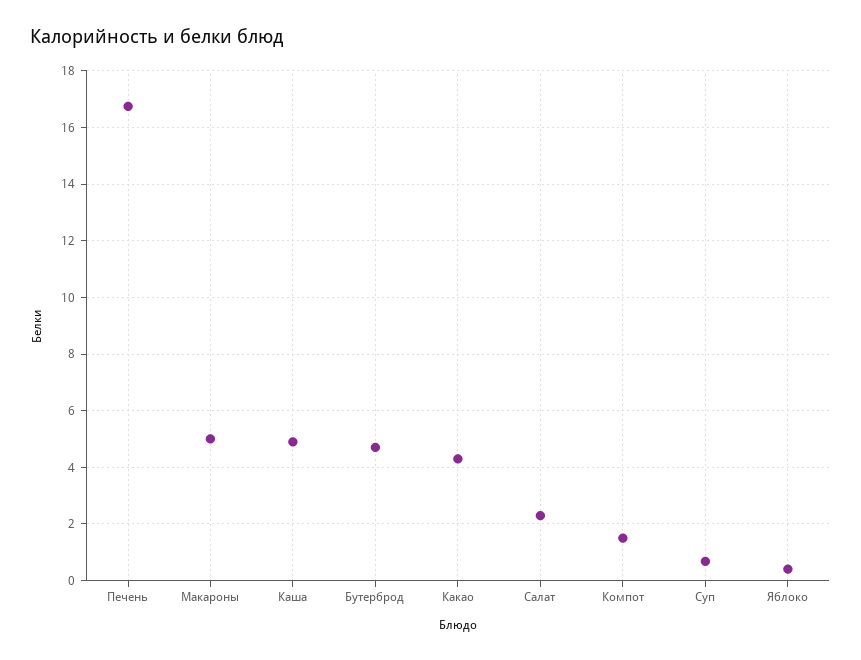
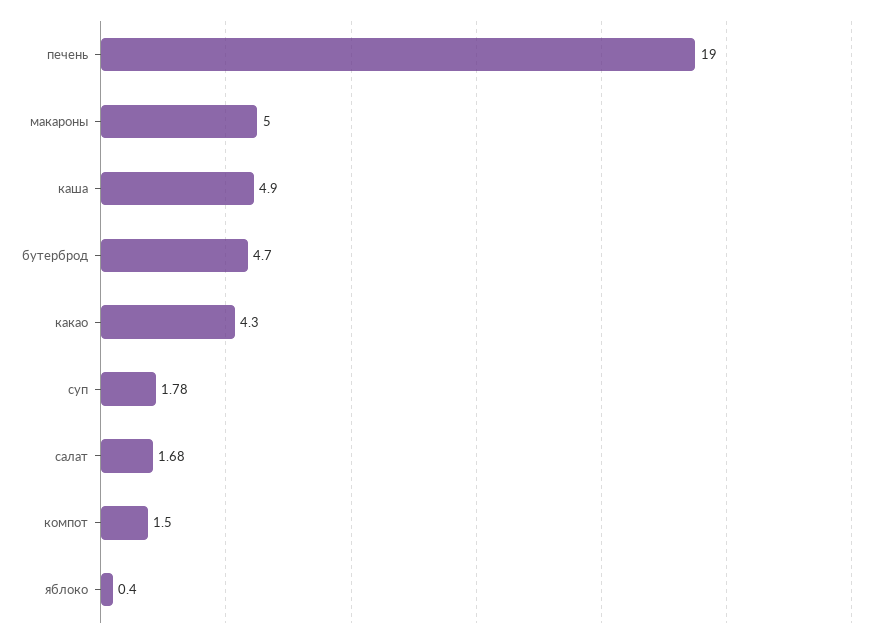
  {
-   "Печень": 16.75,
+   "Печень": 19,
    "Макароны": 5,
    "Каша": 4.9,
    "Бутерброд": 4.7,
    "Какао": 4.3,
-   "Салат": 2.25,
+   "Салат": 1.68,
    "Компот": 1.5,
-   "Суп": 0.75,
+   "Суп": 1.78,
    "Яблоко": 0.4
  }

